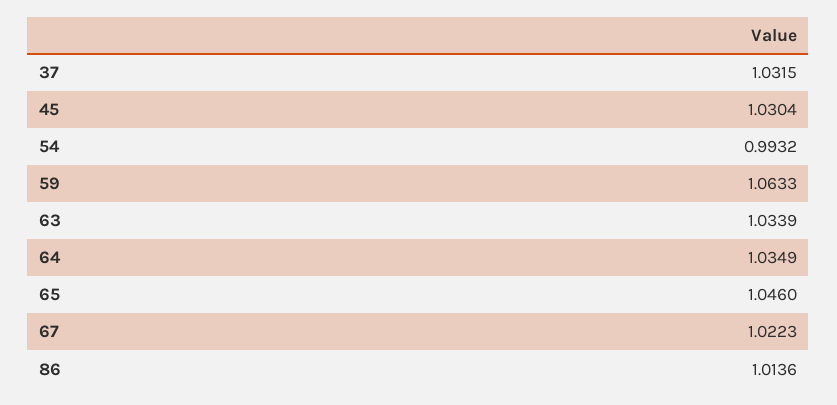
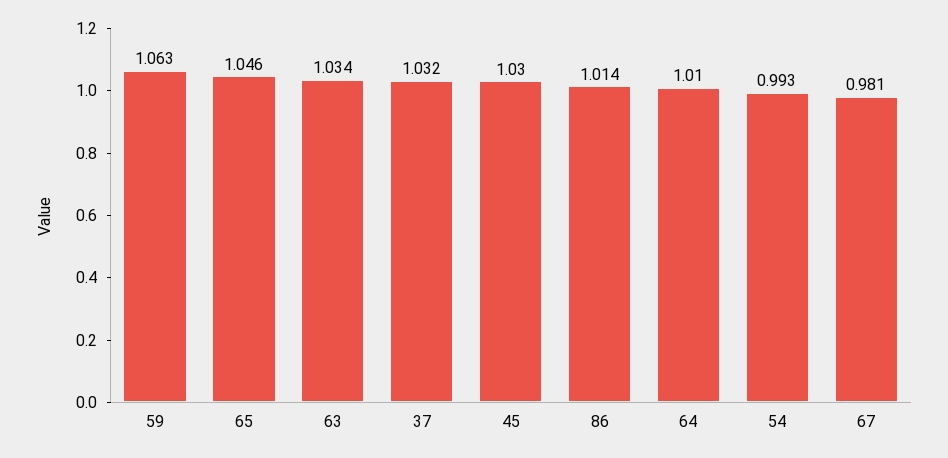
  {
    "37": 1.0315,
    "45": 1.0304,
    "54": 0.9932,
    "59": 1.0633,
    "63": 1.0339,
-   "64": 1.0349,
+   "64": 1.01,
    "65": 1.046,
-   "67": 1.0223,
+   "67": 0.981,
    "86": 1.0136
  }

